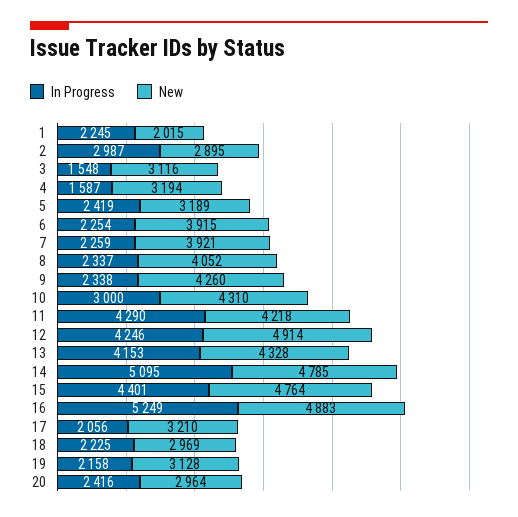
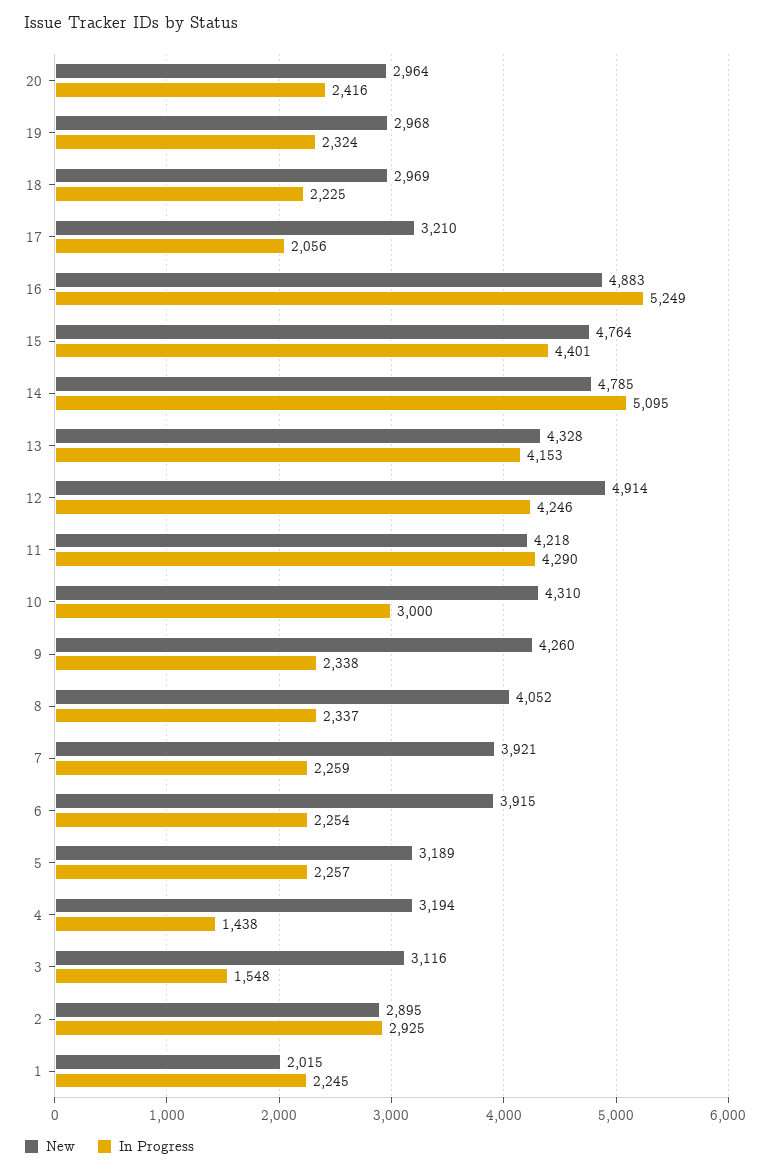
  {
    "In Progress": {
      "1": 2245,
-     "2": 2987,
+     "2": 2925,
      "3": 1548,
-     "4": 1587,
+     "4": 1438,
-     "5": 2419,
+     "5": 2257,
      "6": 2254,
      "7": 2259,
      "8": 2337,
      "9": 2338,
      "10": 3000,
      "11": 4290,
      "12": 4246,
      "13": 4153,
      "14": 5095,
      "15": 4401,
      "16": 5249,
      "17": 2056,
      "18": 2225,
-     "19": 2158,
+     "19": 2324,
      "20": 2416
    },
    "New": {
      "1": 2015,
      "2": 2895,
      "3": 3116,
      "4": 3194,
      "5": 3189,
      "6": 3915,
      "7": 3921,
      "8": 4052,
      "9": 4260,
      "10": 4310,
      "11": 4218,
      "12": 4914,
      "13": 4328,
      "14": 4785,
      "15": 4764,
      "16": 4883,
      "17": 3210,
      "18": 2969,
-     "19": 3128,
+     "19": 2968,
      "20": 2964
    }
  }

